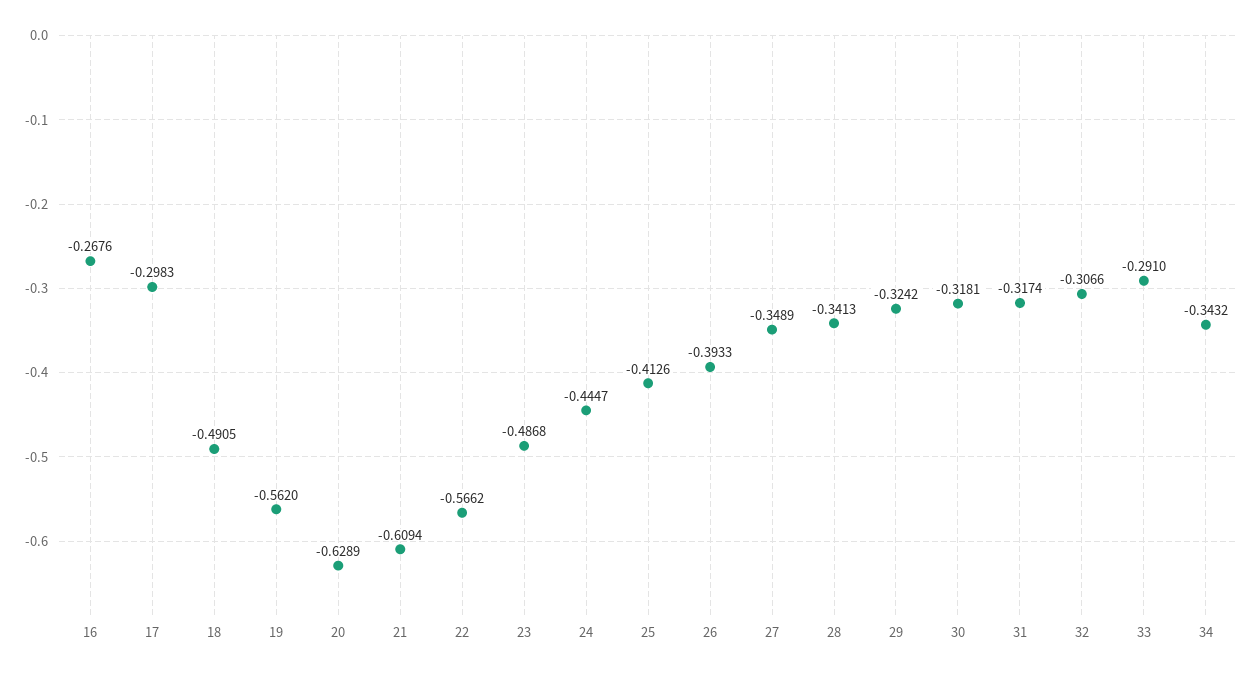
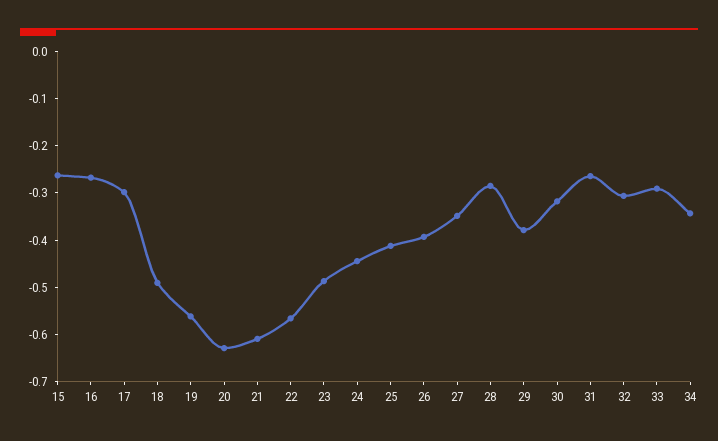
  {
    "16": -0.2676,
    "17": -0.2983,
    "18": -0.4905,
    "19": -0.562,
    "20": -0.6289,
    "21": -0.6094,
    "22": -0.5662,
    "23": -0.4868,
    "24": -0.4447,
    "25": -0.4126,
    "26": -0.3933,
    "27": -0.3489,
-   "28": -0.3413,
+   "28": -0.28,
-   "29": -0.3242,
+   "29": -0.38,
    "30": -0.3181,
-   "31": -0.3174,
+   "31": -0.26,
    "32": -0.3066,
    "33": -0.291,
-   "34": -0.3432
+   "34": -0.3432,
+   "15": -0.26
  }

